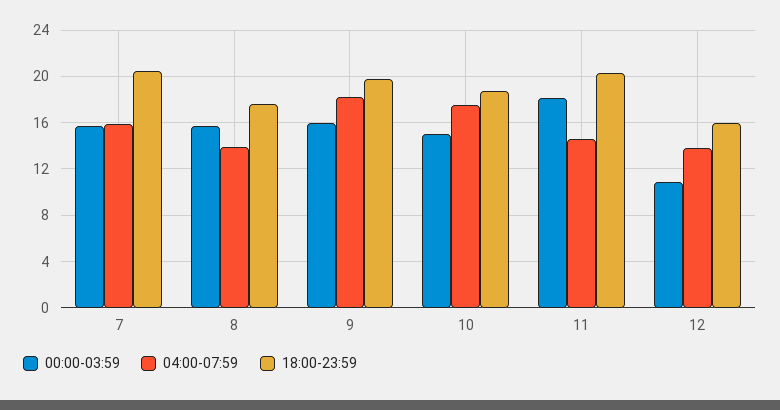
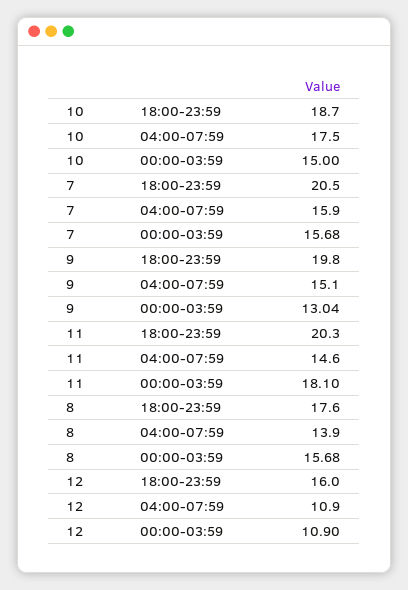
  {
    "00:00-03:59": {
      "7": 15.68,
      "8": 15.68,
-     "9": 16,
+     "9": 13.04,
      "10": 15,
      "11": 18.1,
      "12": 10.9
    },
    "04:00-07:59": {
      "7": 15.9,
      "8": 13.9,
-     "9": 18,
+     "9": 15.1,
      "10": 17.5,
      "11": 14.6,
-     "12": 14
+     "12": 10.9
    },
    "18:00-23:59": {
      "7": 20.5,
      "8": 17.6,
      "9": 19.8,
      "10": 18.7,
      "11": 20.3,
      "12": 16
    }
  }

